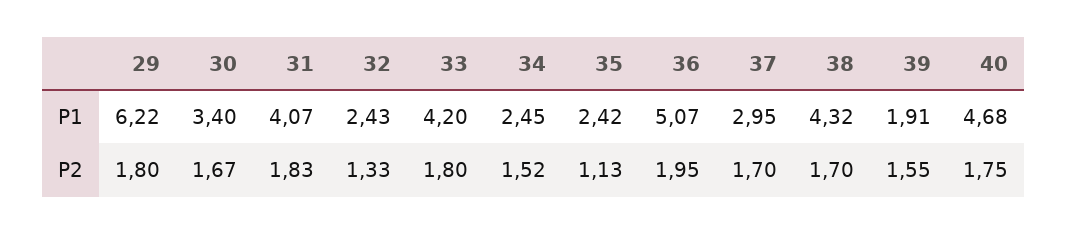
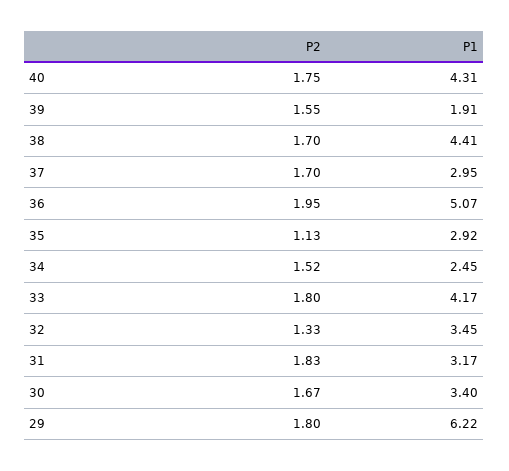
  {
    "29": {
      "P1": 6.22,
      "P2": 1.8
    },
    "30": {
      "P1": 3.4,
      "P2": 1.67
    },
    "31": {
-     "P1": 4.07,
+     "P1": 3.17,
      "P2": 1.83
    },
    "32": {
-     "P1": 2.43,
+     "P1": 3.45,
      "P2": 1.33
    },
    "33": {
-     "P1": 4.2,
+     "P1": 4.17,
      "P2": 1.8
    },
    "34": {
      "P1": 2.45,
      "P2": 1.52
    },
    "35": {
-     "P1": 2.42,
+     "P1": 2.92,
      "P2": 1.13
    },
    "36": {
      "P1": 5.07,
      "P2": 1.95
    },
    "37": {
      "P1": 2.95,
      "P2": 1.7
    },
    "38": {
-     "P1": 4.32,
+     "P1": 4.41,
      "P2": 1.7
    },
    "39": {
      "P1": 1.91,
      "P2": 1.55
    },
    "40": {
-     "P1": 4.68,
+     "P1": 4.31,
      "P2": 1.75
    }
  }

